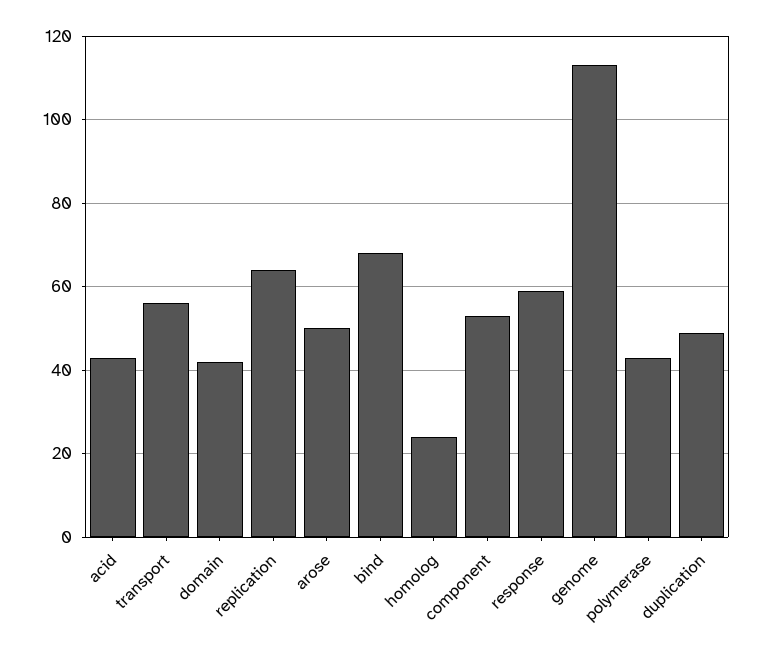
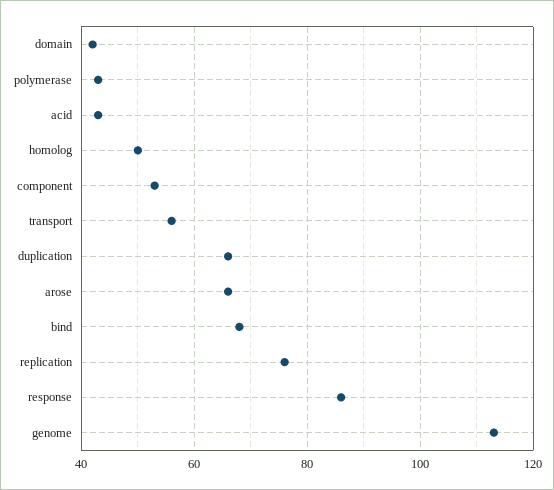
  {
    "acid": 45,
    "transport": 55,
    "domain": 40,
-   "replication": 65,
+   "replication": 75,
-   "arose": 50,
+   "arose": 65,
    "bind": 70,
-   "homolog": 25,
+   "homolog": 50,
    "component": 55,
-   "response": 60,
+   "response": 85,
    "genome": 115,
    "polymerase": 45,
-   "duplication": 50
+   "duplication": 65
  }

